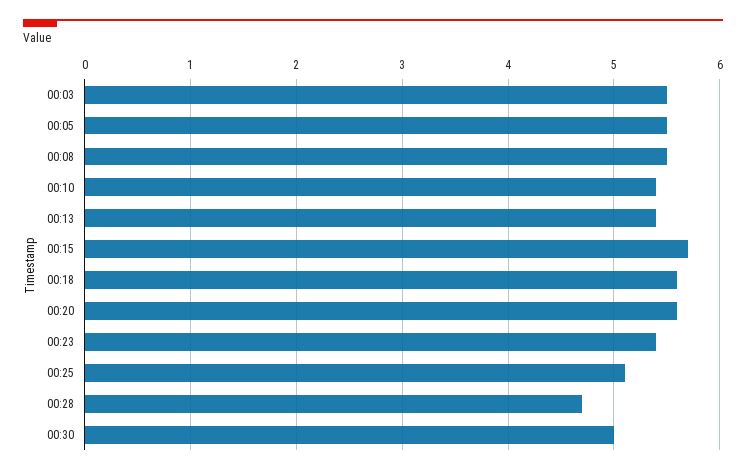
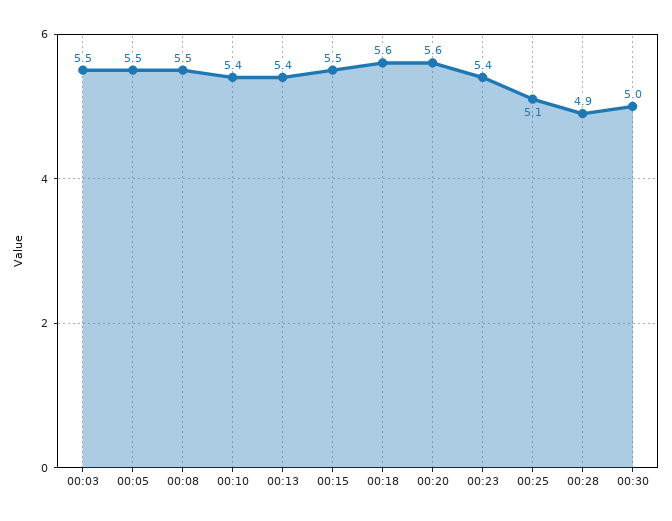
  {
    "00:03": 5.5,
    "00:05": 5.5,
    "00:08": 5.5,
    "00:10": 5.4,
    "00:13": 5.4,
-   "00:15": 5.7,
+   "00:15": 5.5,
    "00:18": 5.6,
    "00:20": 5.6,
    "00:23": 5.4,
    "00:25": 5.1,
-   "00:28": 4.7,
+   "00:28": 4.9,
    "00:30": 5
  }

